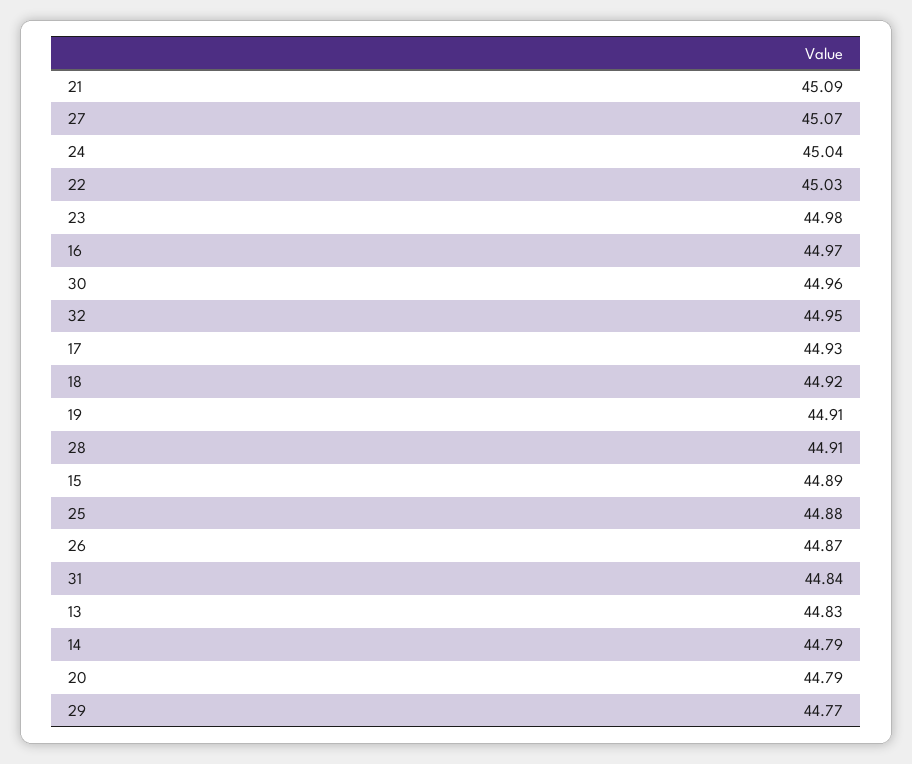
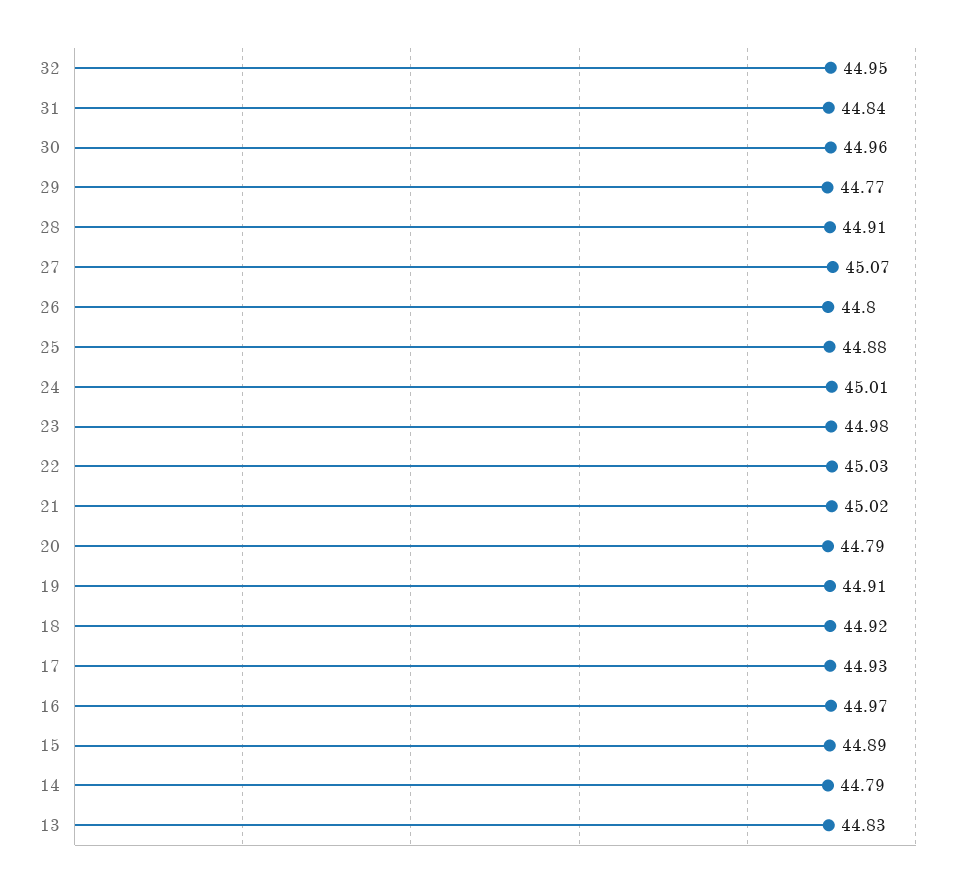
  {
-   "21": 45.09,
+   "21": 45.02,
    "27": 45.07,
-   "24": 45.04,
+   "24": 45.01,
    "22": 45.03,
    "23": 44.98,
    "16": 44.97,
    "30": 44.96,
    "32": 44.95,
    "17": 44.93,
    "18": 44.92,
    "19": 44.91,
    "28": 44.91,
    "15": 44.89,
    "25": 44.88,
-   "26": 44.87,
+   "26": 44.8,
    "31": 44.84,
    "13": 44.83,
    "14": 44.79,
    "20": 44.79,
    "29": 44.77
  }

